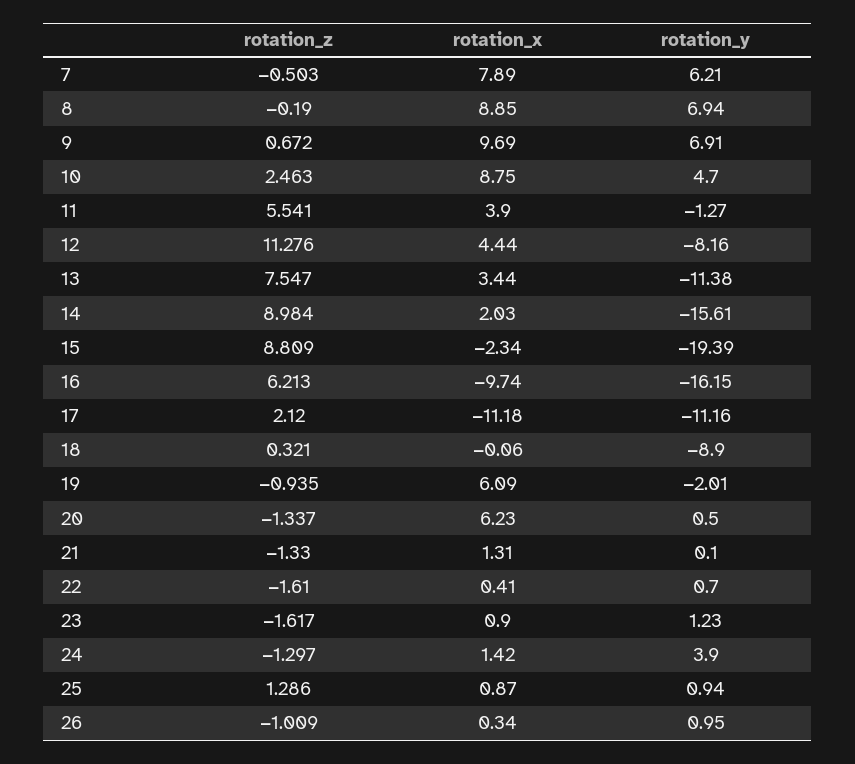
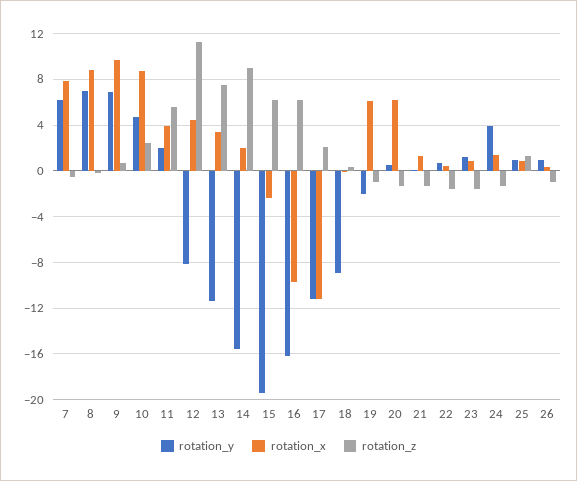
  {
    "rotation_z": {
      "7": -0.503,
      "8": -0.19,
      "9": 0.672,
      "10": 2.463,
      "11": 5.541,
      "12": 11.276,
      "13": 7.547,
      "14": 8.984,
-     "15": 8.809,
+     "15": 6,
      "16": 6.213,
      "17": 2.12,
      "18": 0.321,
      "19": -0.935,
      "20": -1.337,
      "21": -1.33,
      "22": -1.61,
      "23": -1.617,
      "24": -1.297,
      "25": 1.286,
      "26": -1.009
    },
    "rotation_x": {
      "7": 7.89,
      "8": 8.85,
      "9": 9.69,
      "10": 8.75,
      "11": 3.9,
      "12": 4.44,
      "13": 3.44,
      "14": 2.03,
      "15": -2.34,
      "16": -9.74,
      "17": -11.18,
      "18": -0.06,
      "19": 6.09,
      "20": 6.23,
      "21": 1.31,
      "22": 0.41,
      "23": 0.9,
      "24": 1.42,
      "25": 0.87,
      "26": 0.34
    },
    "rotation_y": {
      "7": 6.21,
      "8": 6.94,
      "9": 6.91,
      "10": 4.7,
-     "11": -1.27,
+     "11": 2,
      "12": -8.16,
      "13": -11.38,
      "14": -15.61,
      "15": -19.39,
      "16": -16.15,
      "17": -11.16,
      "18": -8.9,
      "19": -2.01,
      "20": 0.5,
      "21": 0.1,
      "22": 0.7,
      "23": 1.23,
      "24": 3.9,
      "25": 0.94,
      "26": 0.95
    }
  }

